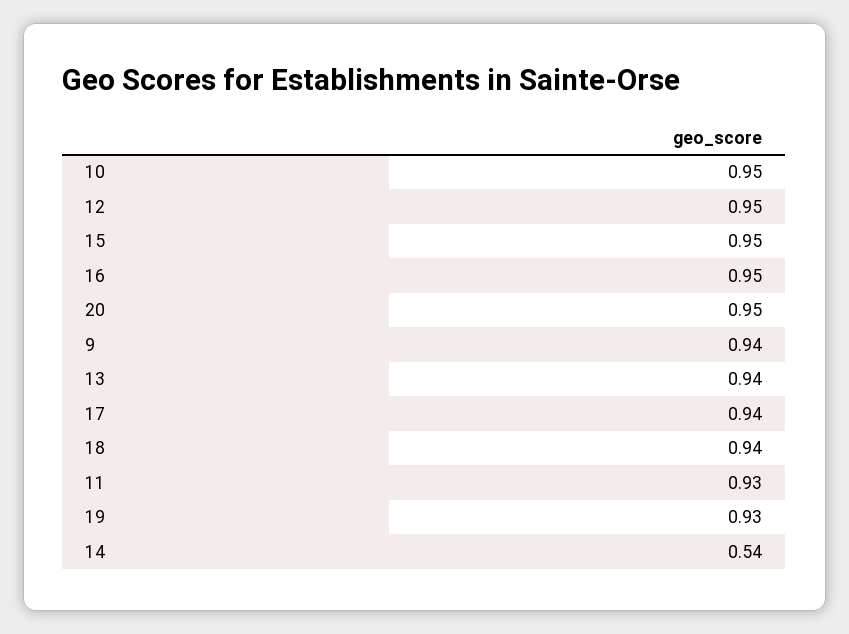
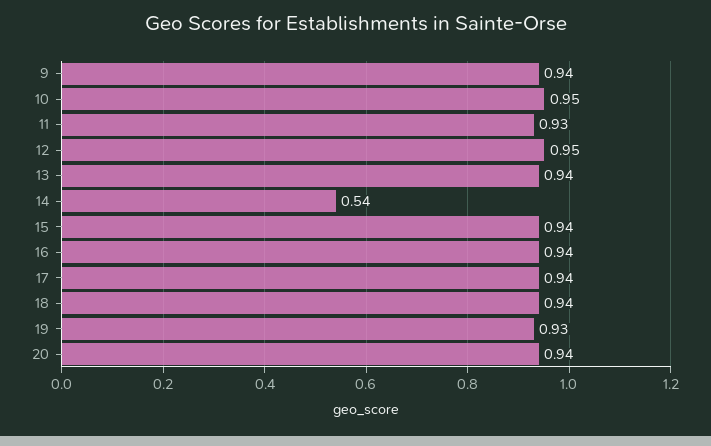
  {
    "10": 0.95,
    "12": 0.95,
-   "15": 0.95,
+   "15": 0.94,
-   "16": 0.95,
+   "16": 0.94,
-   "20": 0.95,
+   "20": 0.94,
    "9": 0.94,
    "13": 0.94,
    "17": 0.94,
    "18": 0.94,
    "11": 0.93,
    "19": 0.93,
    "14": 0.54
  }

